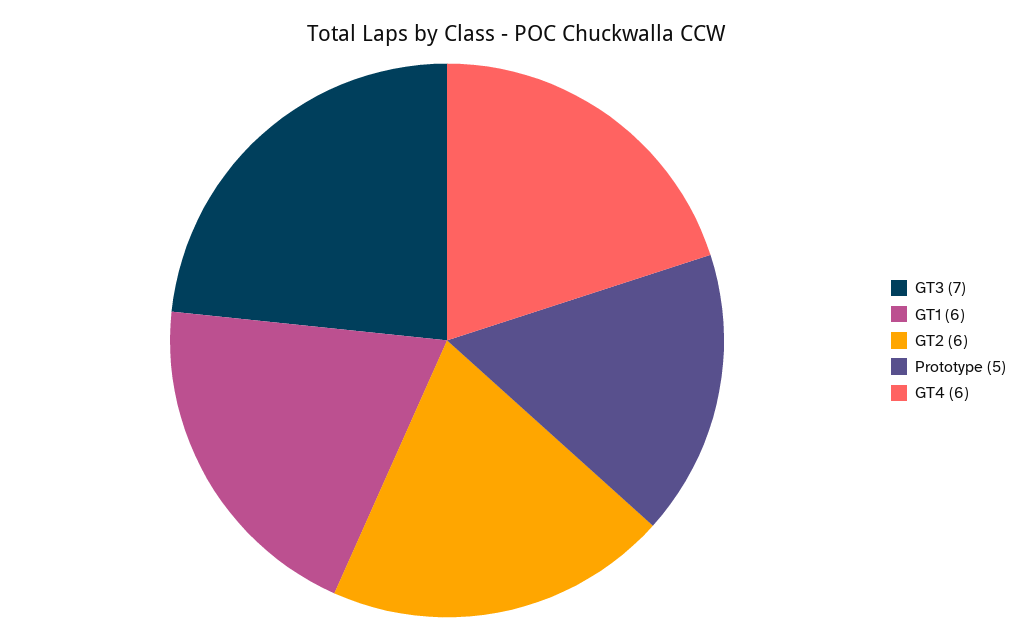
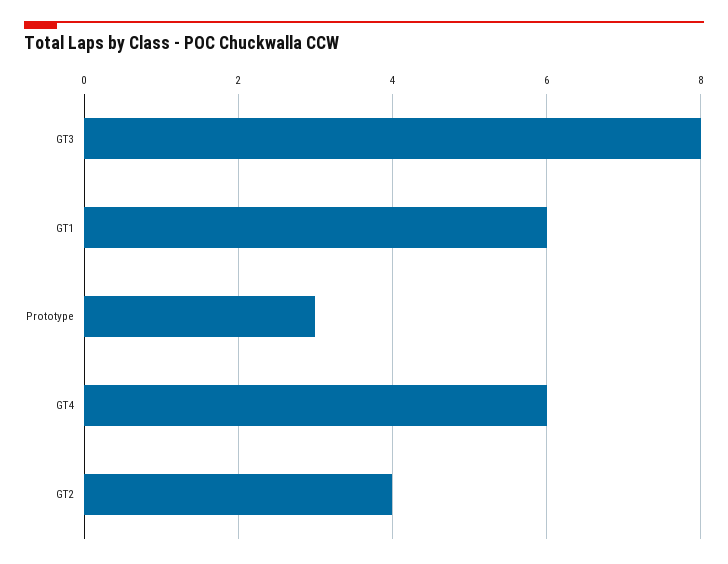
  {
-   "GT3": 7,
+   "GT3": 8,
    "GT1": 6,
-   "GT2": 6,
+   "GT2": 4,
-   "Prototype": 5,
+   "Prototype": 3,
    "GT4": 6
  }

